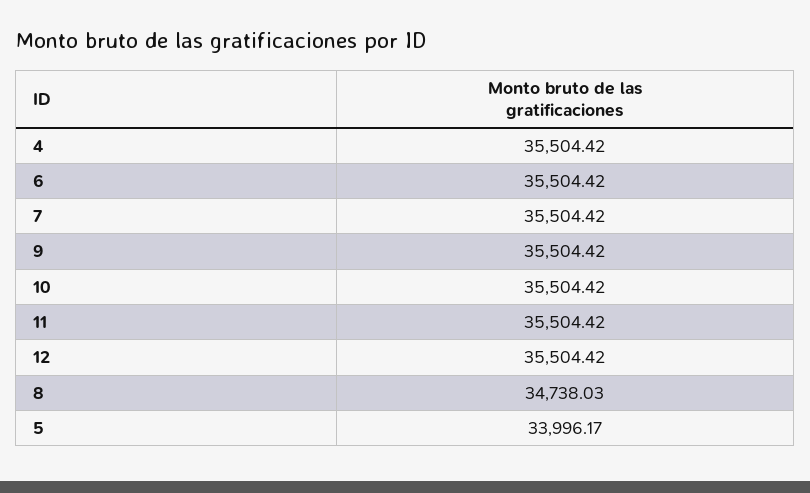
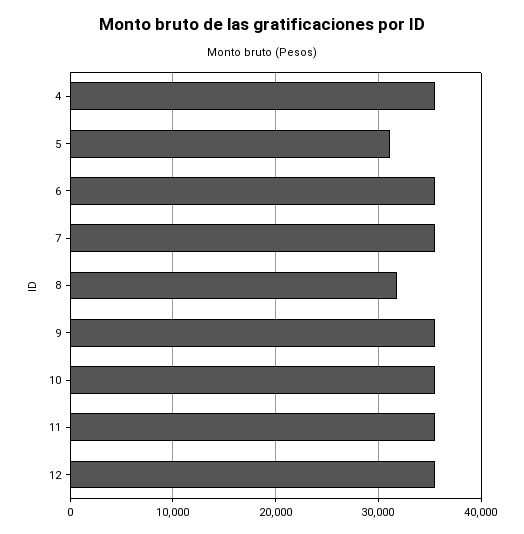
  {
    "4": 35504.42,
    "6": 35504.42,
    "7": 35504.42,
    "9": 35504.42,
    "10": 35504.42,
    "11": 35504.42,
    "12": 35504.42,
-   "8": 34738.03,
+   "8": 32000,
-   "5": 33996.17
+   "5": 31000
  }

